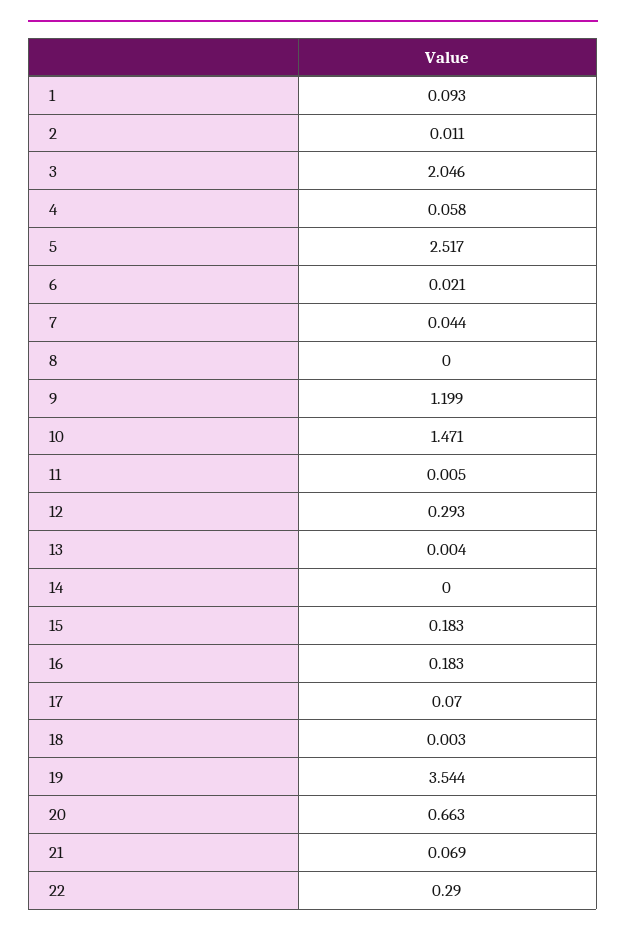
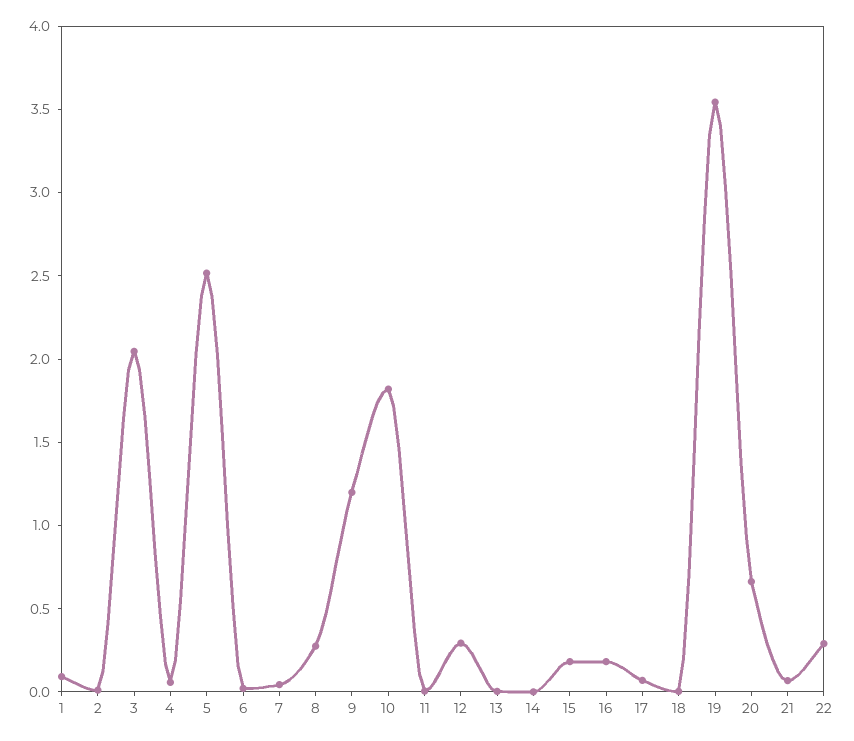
  {
    "1": 0.093,
    "2": 0.011,
    "3": 2.046,
    "4": 0.058,
    "5": 2.517,
    "6": 0.021,
    "7": 0.044,
-   "8": 0,
+   "8": 0.3,
    "9": 1.199,
-   "10": 1.471,
+   "10": 1.8,
    "11": 0.005,
    "12": 0.293,
    "13": 0.004,
    "14": 0,
    "15": 0.183,
    "16": 0.183,
    "17": 0.07,
    "18": 0.003,
    "19": 3.544,
    "20": 0.663,
    "21": 0.069,
    "22": 0.29
  }

